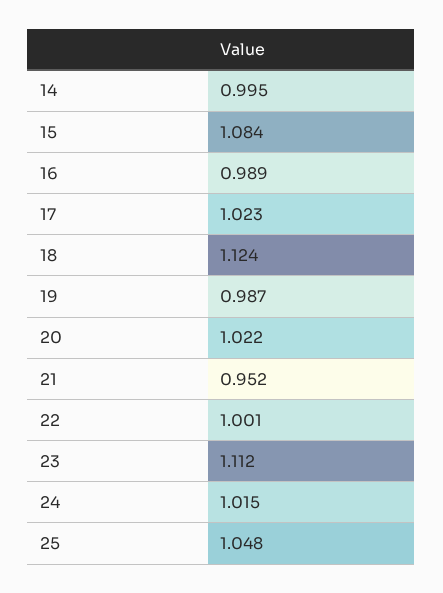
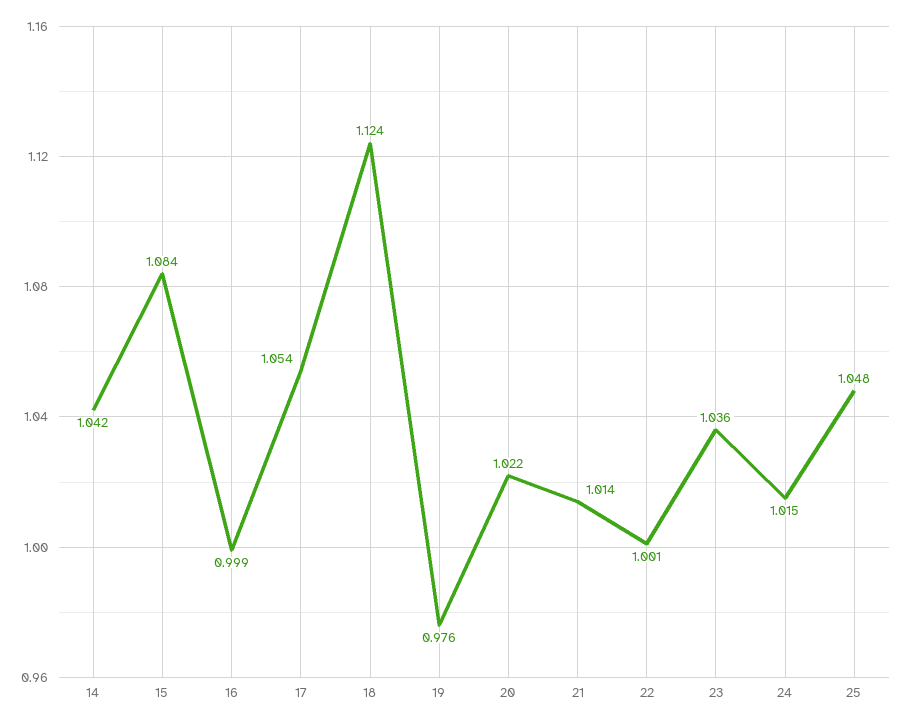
  {
-   "14": 0.995,
+   "14": 1.042,
    "15": 1.084,
-   "16": 0.989,
+   "16": 0.999,
-   "17": 1.023,
+   "17": 1.054,
    "18": 1.124,
-   "19": 0.987,
+   "19": 0.976,
    "20": 1.022,
-   "21": 0.952,
+   "21": 1.014,
    "22": 1.001,
-   "23": 1.112,
+   "23": 1.036,
    "24": 1.015,
    "25": 1.048
  }

